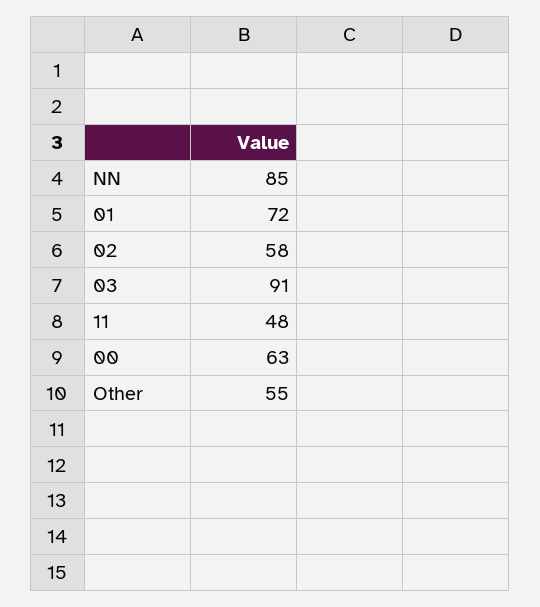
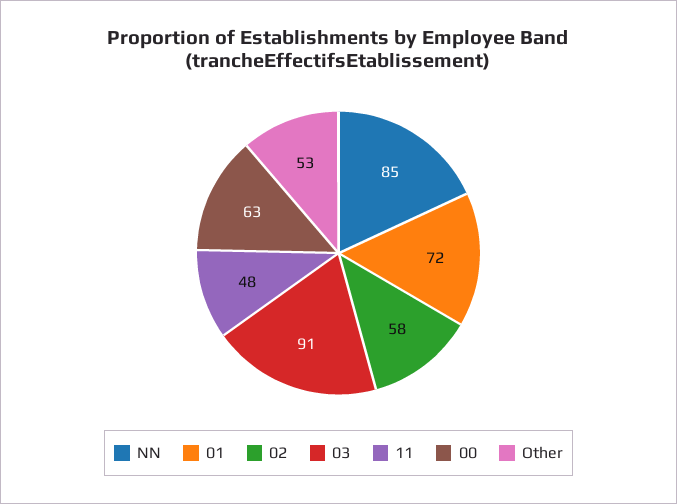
  {
    "NN": 85,
    "01": 72,
    "02": 58,
    "03": 91,
    "11": 48,
    "00": 63,
-   "Other": 55
+   "Other": 53
  }

